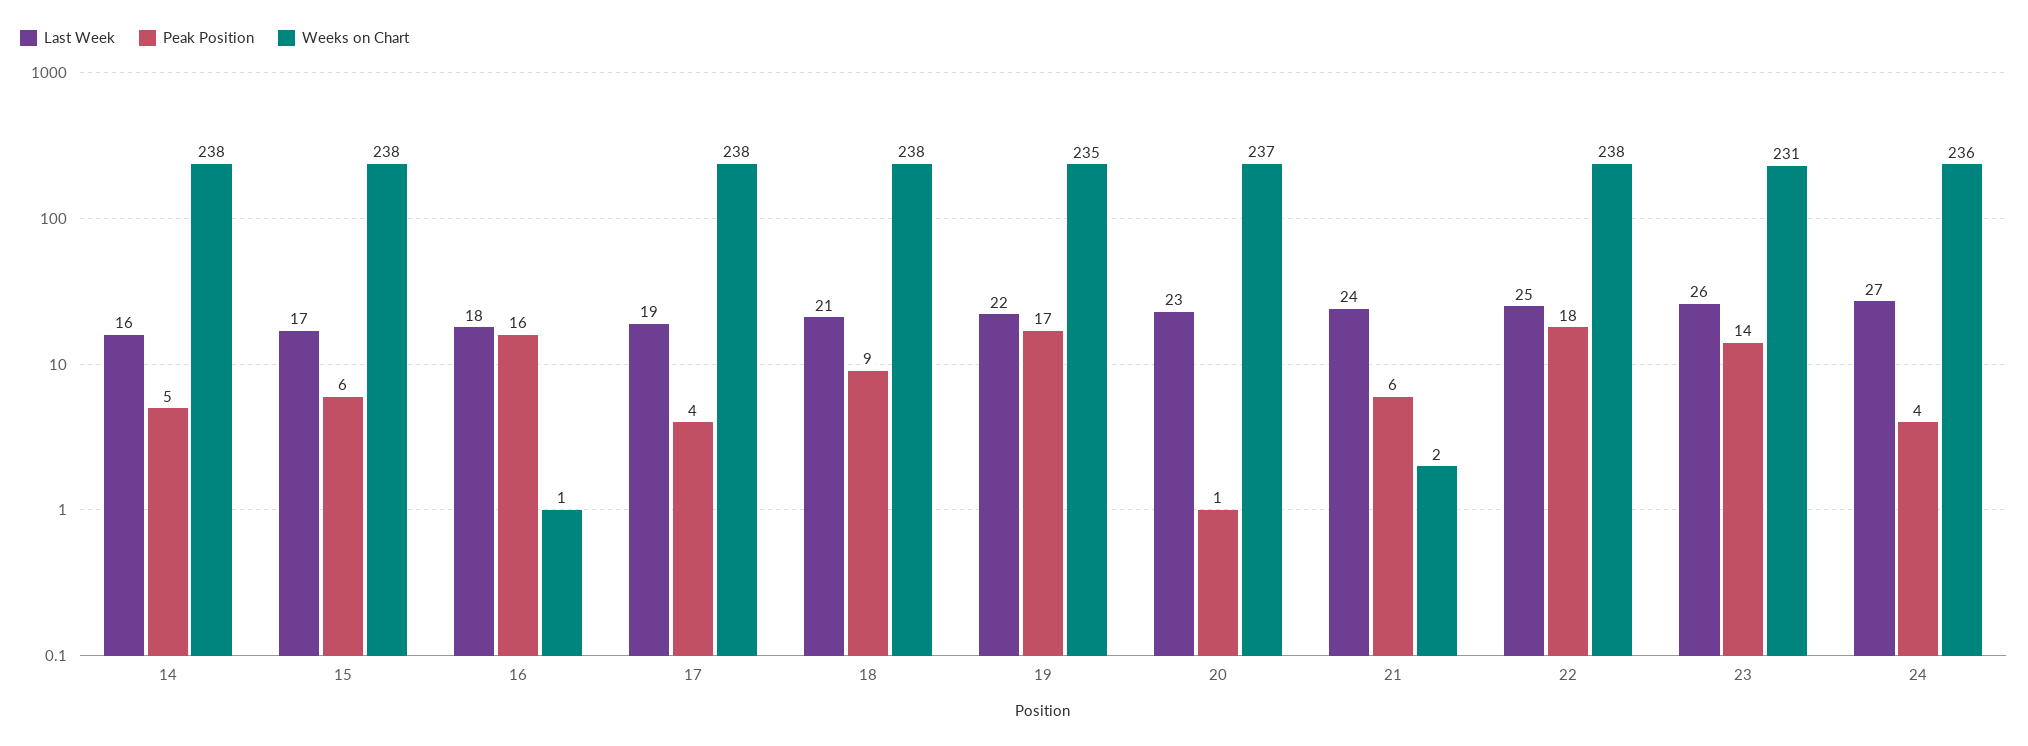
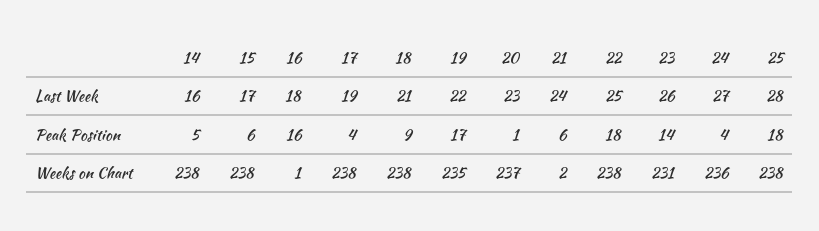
  {
    "Last Week": {
      "14": 16,
      "15": 17,
      "16": 18,
      "17": 19,
      "18": 21,
      "19": 22,
      "20": 23,
      "21": 24,
      "22": 25,
      "23": 26,
-     "24": 27
+     "24": 27,
+     "25": 28
    },
    "Peak Position": {
      "14": 5,
      "15": 6,
      "16": 16,
      "17": 4,
      "18": 9,
      "19": 17,
      "20": 1,
      "21": 6,
      "22": 18,
      "23": 14,
-     "24": 4
+     "24": 4,
+     "25": 18
    },
    "Weeks on Chart": {
      "14": 238,
      "15": 238,
      "16": 1,
      "17": 238,
      "18": 238,
      "19": 235,
      "20": 237,
      "21": 2,
      "22": 238,
      "23": 231,
-     "24": 236
+     "24": 236,
+     "25": 238
    }
  }

